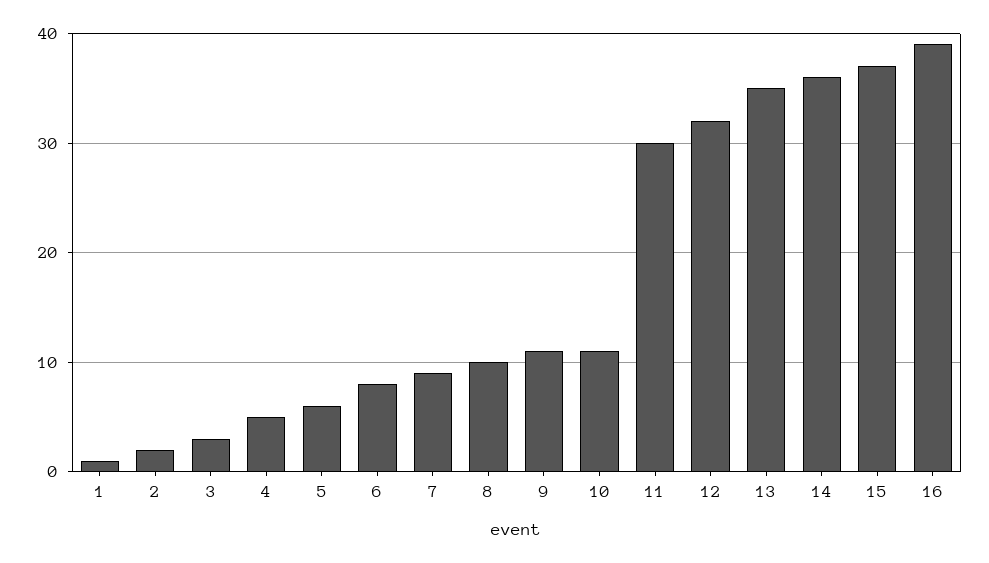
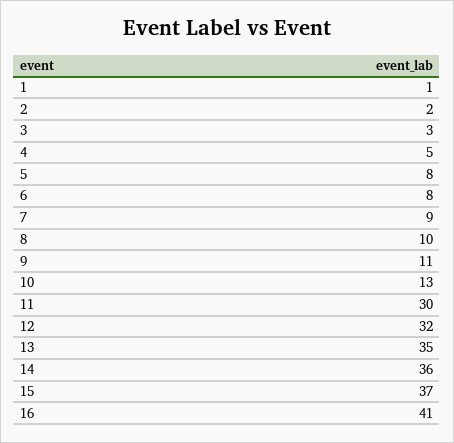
  {
    "1": 1,
    "2": 2,
    "3": 3,
    "4": 5,
-   "5": 6,
+   "5": 8,
    "6": 8,
    "7": 9,
    "8": 10,
    "9": 11,
-   "10": 11,
+   "10": 13,
    "11": 30,
    "12": 32,
    "13": 35,
    "14": 36,
    "15": 37,
-   "16": 39
+   "16": 41
  }

